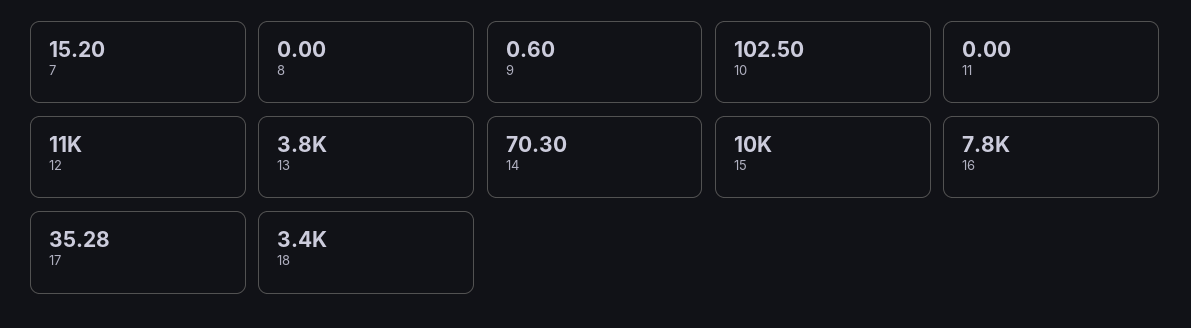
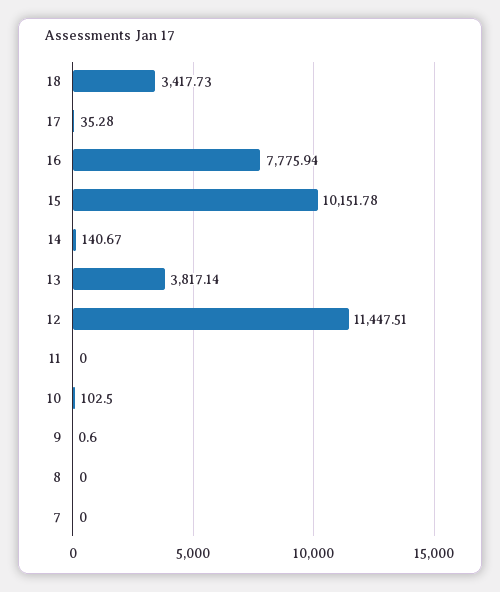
  {
-   "7": 15.2,
+   "7": 0,
    "8": 0,
    "9": 0.6,
    "10": 102.5,
    "11": 0,
    "12": 11447.51,
    "13": 3817.14,
-   "14": 70.3,
+   "14": 140.67,
    "15": 10151.78,
    "16": 7775.94,
    "17": 35.28,
    "18": 3417.73
  }

